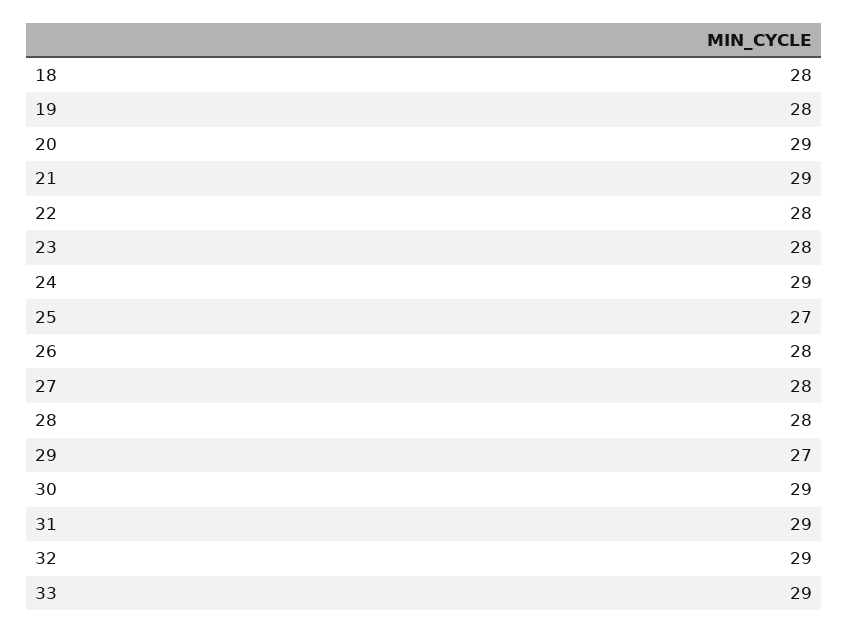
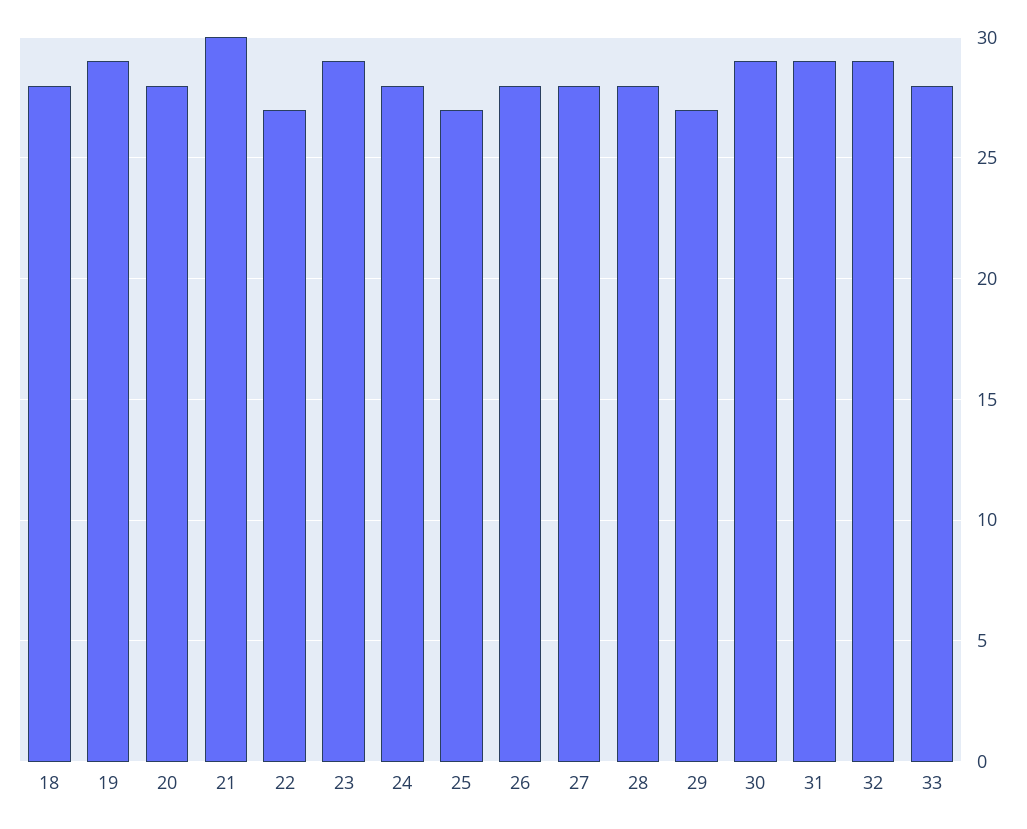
  {
    "18": 28,
-   "19": 28,
+   "19": 29,
-   "20": 29,
+   "20": 28,
-   "21": 29,
+   "21": 30,
-   "22": 28,
+   "22": 27,
-   "23": 28,
+   "23": 29,
-   "24": 29,
+   "24": 28,
    "25": 27,
    "26": 28,
    "27": 28,
    "28": 28,
    "29": 27,
    "30": 29,
    "31": 29,
    "32": 29,
-   "33": 29
+   "33": 28
  }

